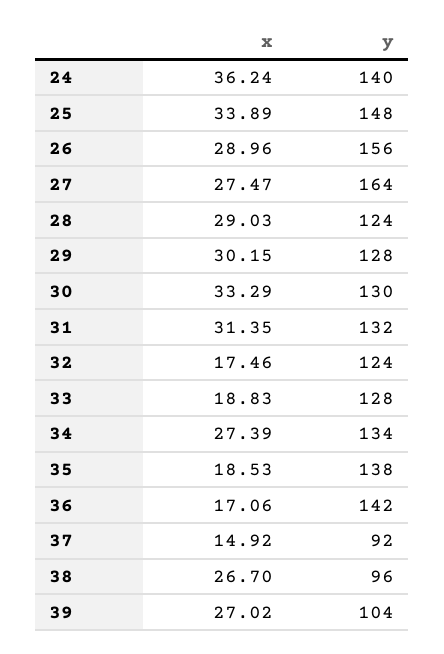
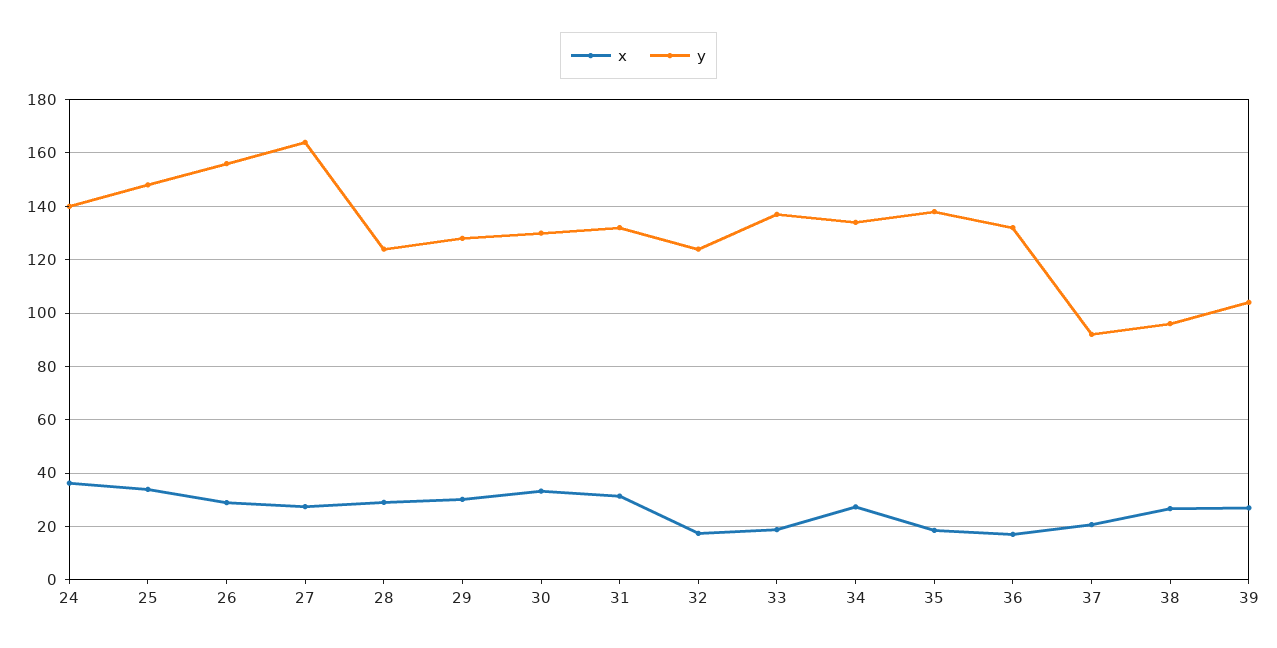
  {
    "x": {
      "24": 36.24,
      "25": 33.89,
      "26": 28.96,
      "27": 27.47,
      "28": 29.03,
      "29": 30.15,
      "30": 33.29,
      "31": 31.35,
      "32": 17.46,
      "33": 18.83,
      "34": 27.39,
      "35": 18.53,
      "36": 17.06,
-     "37": 14.92,
+     "37": 20,
      "38": 26.7,
      "39": 27.02
    },
    "y": {
      "24": 140,
      "25": 148,
      "26": 156,
      "27": 164,
      "28": 124,
      "29": 128,
      "30": 130,
      "31": 132,
      "32": 124,
-     "33": 128,
+     "33": 137.5,
      "34": 134,
      "35": 138,
-     "36": 142,
+     "36": 132.5,
      "37": 92,
      "38": 96,
      "39": 104
    }
  }

